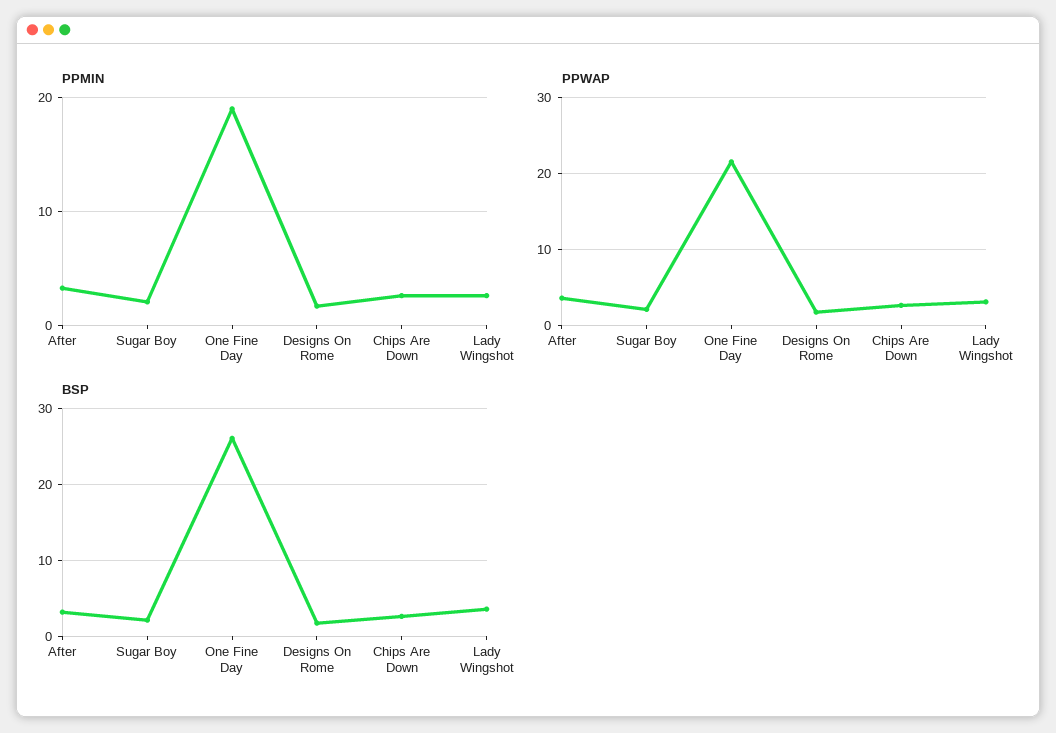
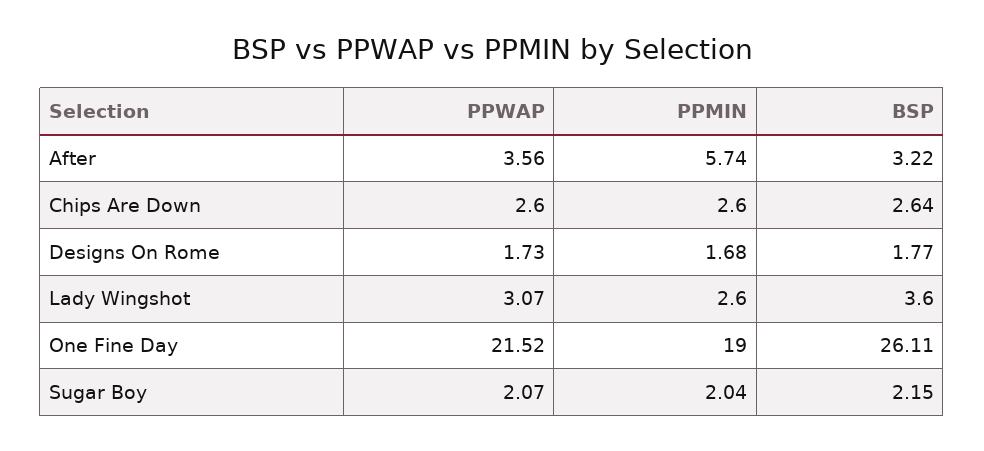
  {
    "PPMIN": {
-     "After": 3,
+     "After": 5.74,
      "Sugar Boy": 2.04,
      "One Fine Day": 19,
      "Designs On Rome": 1.68,
      "Chips Are Down": 2.6,
      "Lady Wingshot": 2.6
    },
    "PPWAP": {
      "After": 3.56,
      "Sugar Boy": 2.07,
      "One Fine Day": 21.52,
      "Designs On Rome": 1.73,
      "Chips Are Down": 2.6,
      "Lady Wingshot": 3.07
    },
    "BSP": {
      "After": 3.22,
      "Sugar Boy": 2.15,
      "One Fine Day": 26.11,
      "Designs On Rome": 1.77,
      "Chips Are Down": 2.64,
      "Lady Wingshot": 3.6
    }
  }

